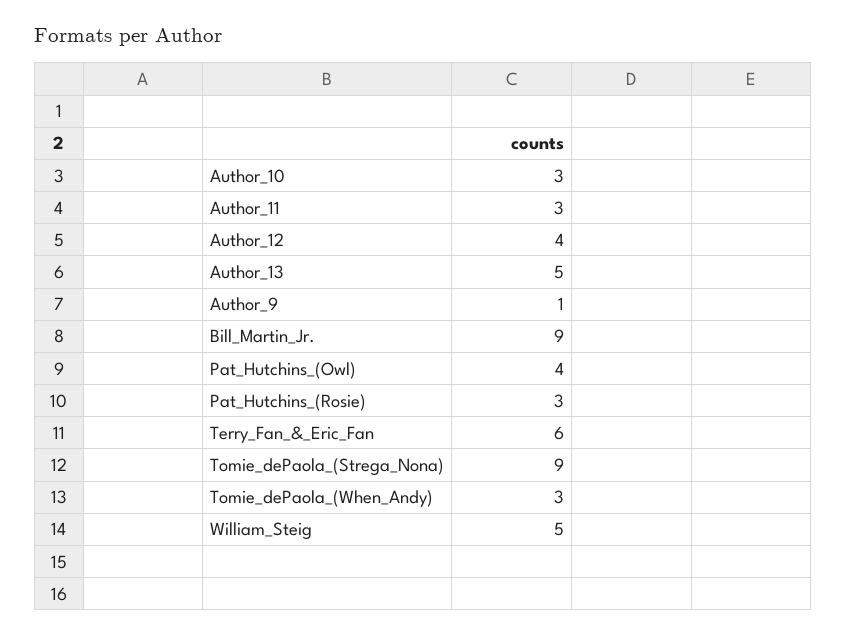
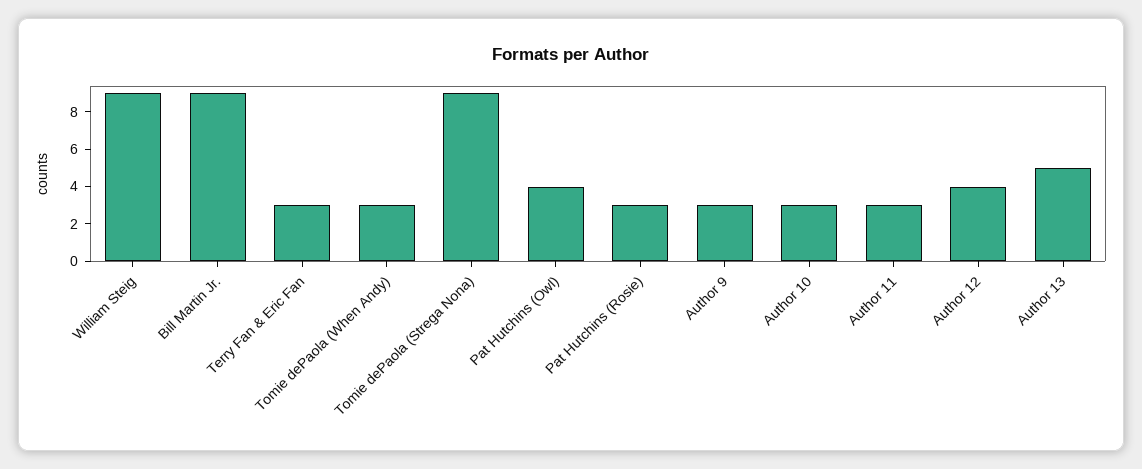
  {
    "Author_10": 3,
    "Author_11": 3,
    "Author_12": 4,
    "Author_13": 5,
-   "Author_9": 1,
+   "Author_9": 3,
    "Bill_Martin_Jr.": 9,
    "Pat_Hutchins_(Owl)": 4,
    "Pat_Hutchins_(Rosie)": 3,
-   "Terry_Fan_&_Eric_Fan": 6,
+   "Terry_Fan_&_Eric_Fan": 3,
    "Tomie_dePaola_(Strega_Nona)": 9,
    "Tomie_dePaola_(When_Andy)": 3,
-   "William_Steig": 5
+   "William_Steig": 9
  }

